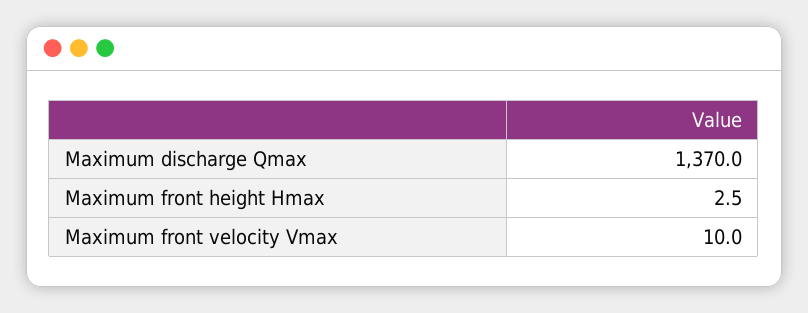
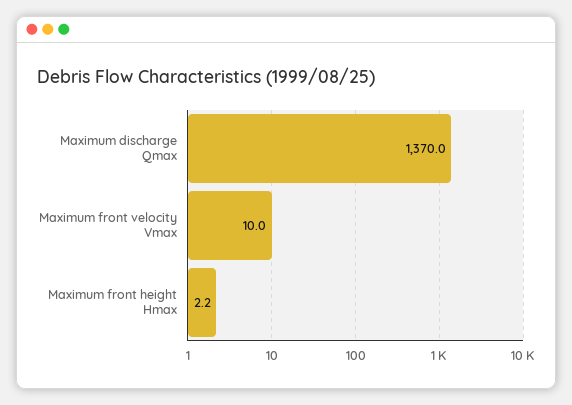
  {
    "Maximum discharge Qmax": 1370,
-   "Maximum front height Hmax": 2.5,
+   "Maximum front height Hmax": 2.2,
    "Maximum front velocity Vmax": 10
  }

